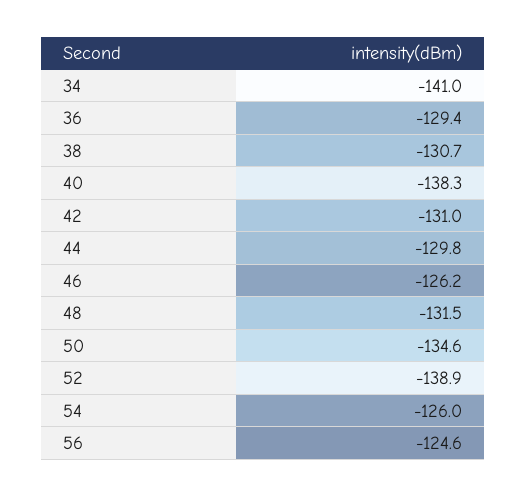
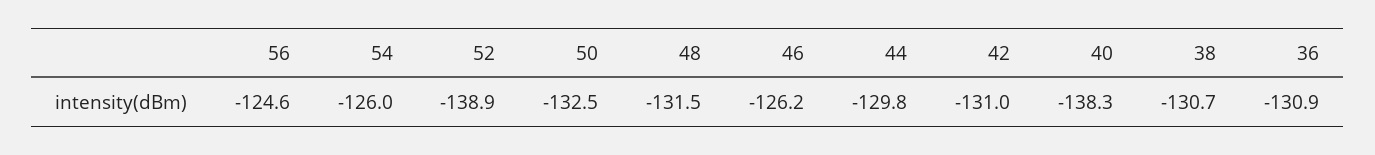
  {
-   "34": -141,
-   "36": -129.4,
+   "36": -130.9,
    "38": -130.7,
    "40": -138.3,
    "42": -131,
    "44": -129.8,
    "46": -126.2,
    "48": -131.5,
-   "50": -134.6,
+   "50": -132.5,
    "52": -138.9,
    "54": -126,
    "56": -124.6
  }

